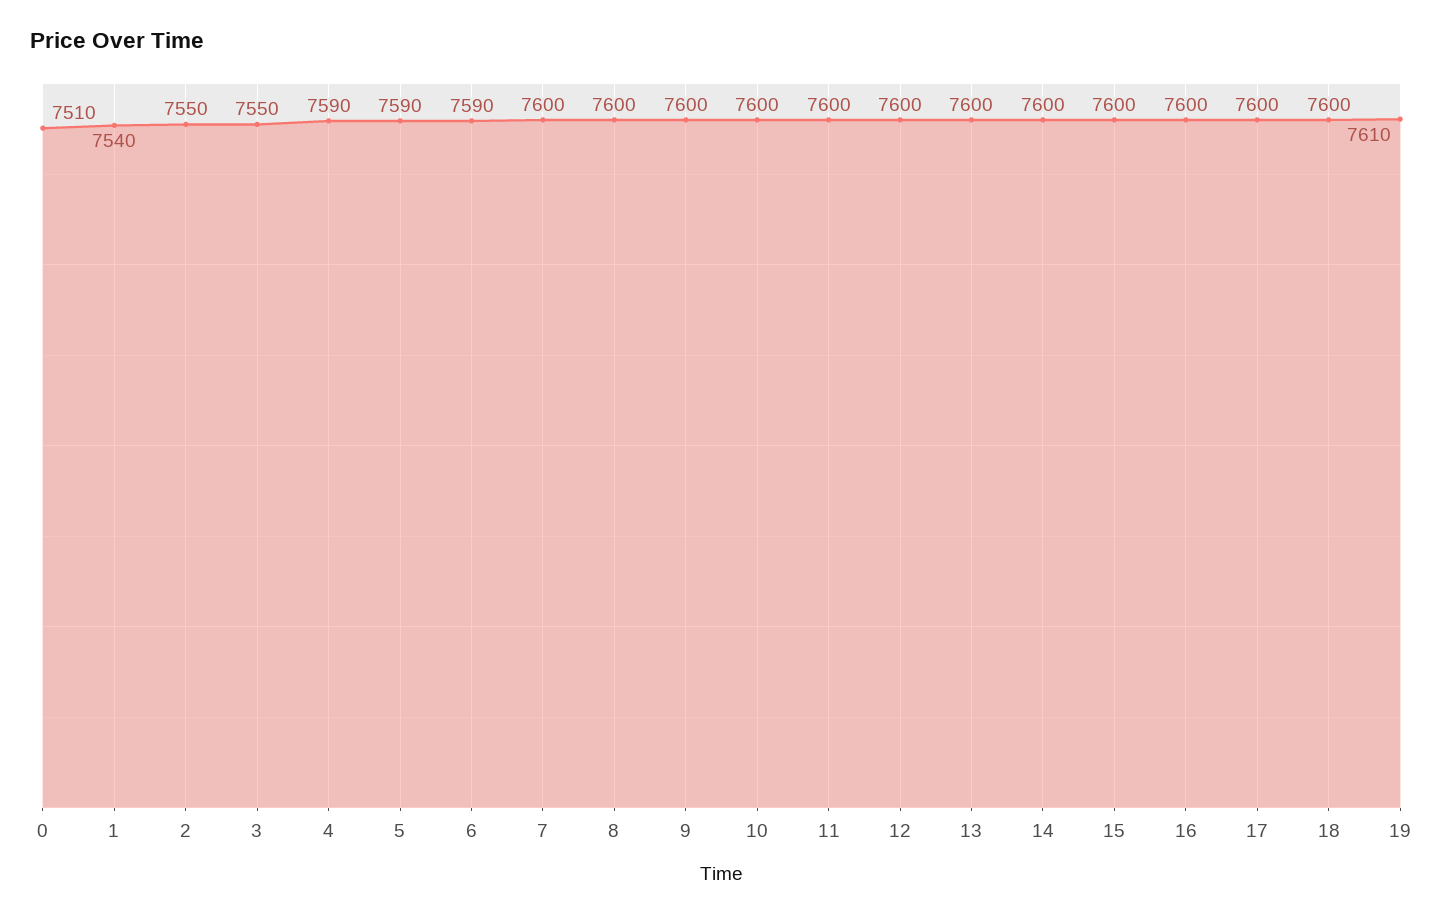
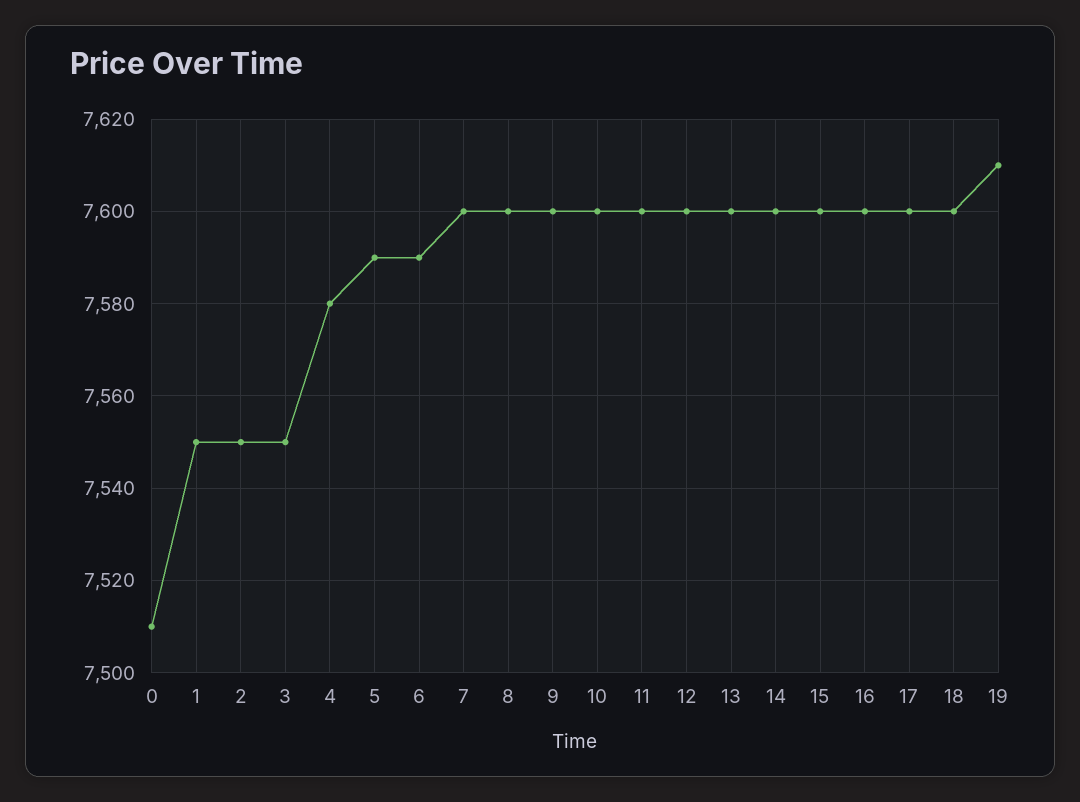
  {
    "0": 7510,
-   "1": 7540,
+   "1": 7550,
    "2": 7550,
    "3": 7550,
-   "4": 7590,
+   "4": 7580,
    "5": 7590,
    "6": 7590,
    "7": 7600,
    "8": 7600,
    "9": 7600,
    "10": 7600,
    "11": 7600,
    "12": 7600,
    "13": 7600,
    "14": 7600,
    "15": 7600,
    "16": 7600,
    "17": 7600,
    "18": 7600,
    "19": 7610
  }

